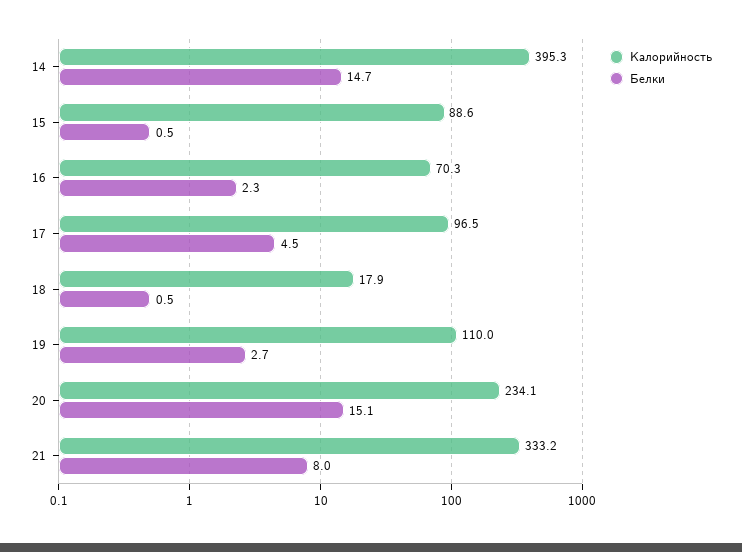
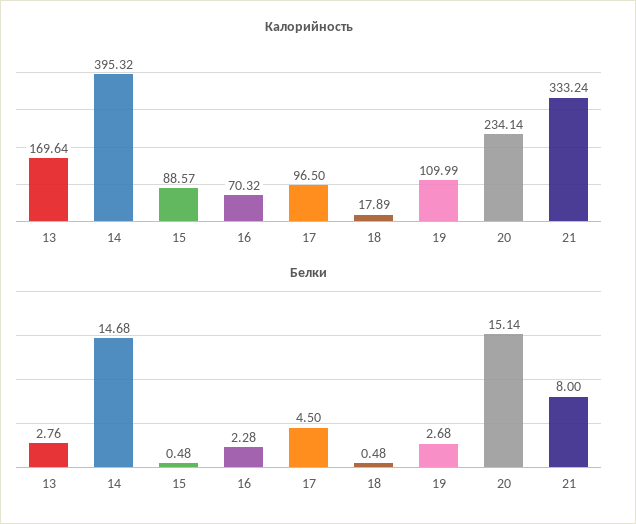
  {
    "Калорийность": {
      "14": 395.32,
      "15": 88.57,
      "16": 70.32,
      "17": 96.5,
      "18": 17.89,
      "19": 109.99,
      "20": 234.14,
-     "21": 333.24
+     "21": 333.24,
+     "13": 169.64
    },
    "Белки": {
      "14": 14.68,
      "15": 0.48,
      "16": 2.28,
      "17": 4.5,
      "18": 0.48,
      "19": 2.68,
      "20": 15.14,
-     "21": 8
+     "21": 8,
+     "13": 2.76
    }
  }

